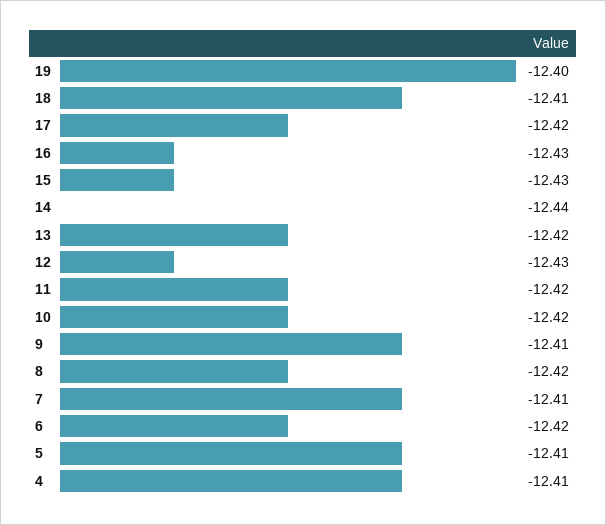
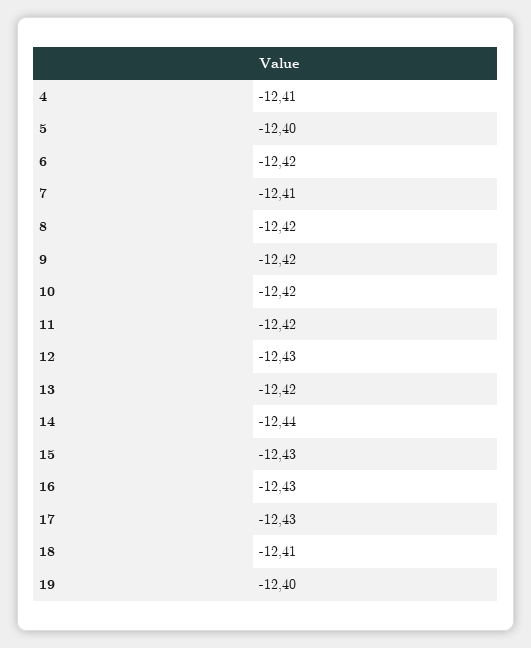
  {
    "19": -12.4,
    "18": -12.41,
-   "17": -12.42,
+   "17": -12.43,
    "16": -12.43,
    "15": -12.43,
    "14": -12.44,
    "13": -12.42,
    "12": -12.43,
    "11": -12.42,
    "10": -12.42,
-   "9": -12.41,
+   "9": -12.42,
    "8": -12.42,
    "7": -12.41,
    "6": -12.42,
-   "5": -12.41,
+   "5": -12.4,
    "4": -12.41
  }

